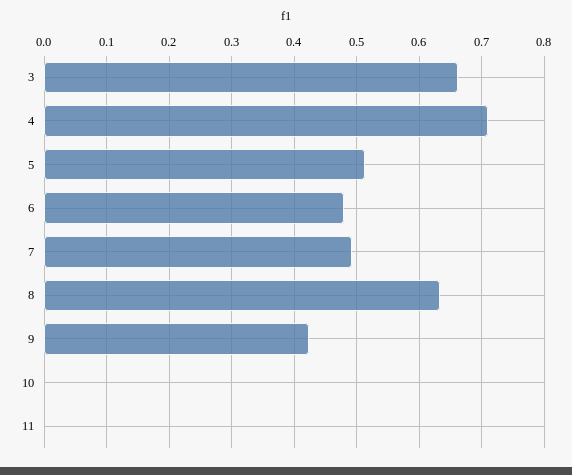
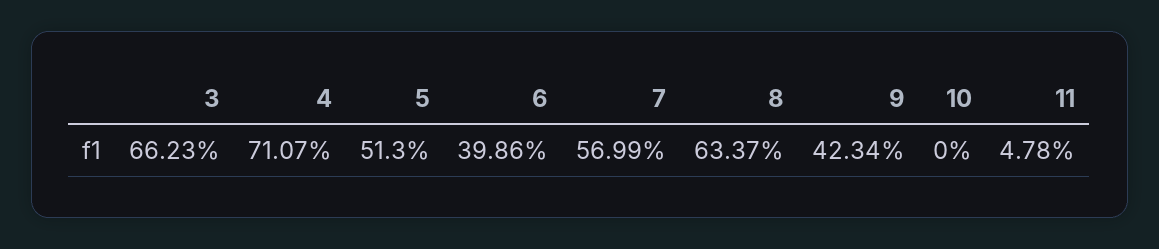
  {
    "3": 0.6623,
    "4": 0.7107,
    "5": 0.513,
-   "6": 0.48,
+   "6": 0.3986,
-   "7": 0.49,
+   "7": 0.5699,
    "8": 0.6337,
    "9": 0.4234,
    "10": 0,
-   "11": 0
+   "11": 0.0478
  }

